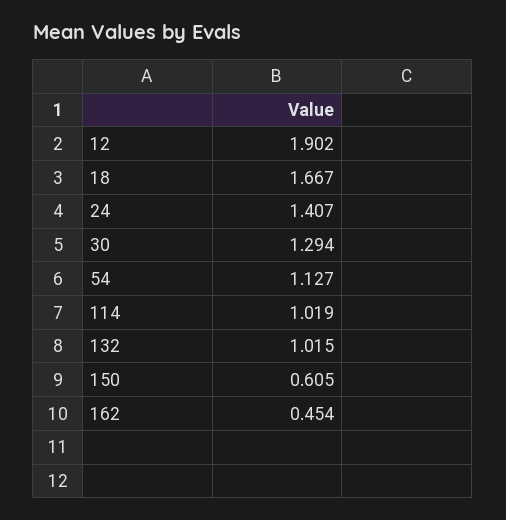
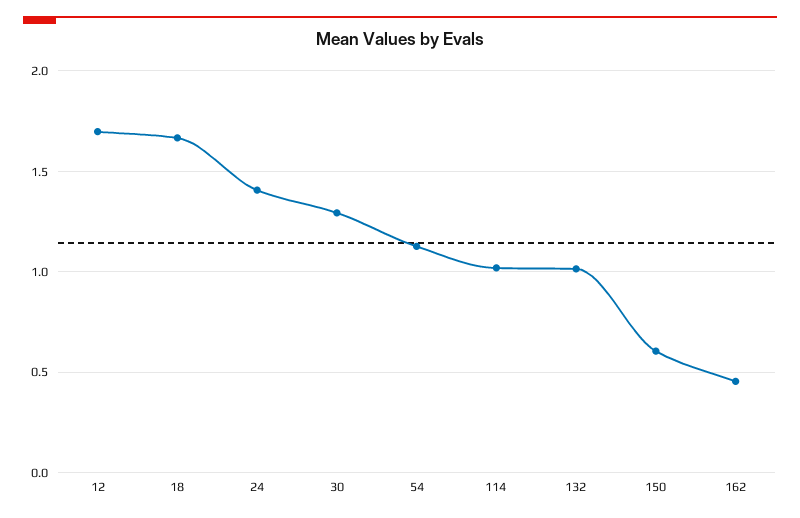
  {
-   "12": 1.902,
+   "12": 1.7,
    "18": 1.667,
    "24": 1.407,
    "30": 1.294,
    "54": 1.127,
    "114": 1.019,
    "132": 1.015,
    "150": 0.605,
    "162": 0.454
  }

